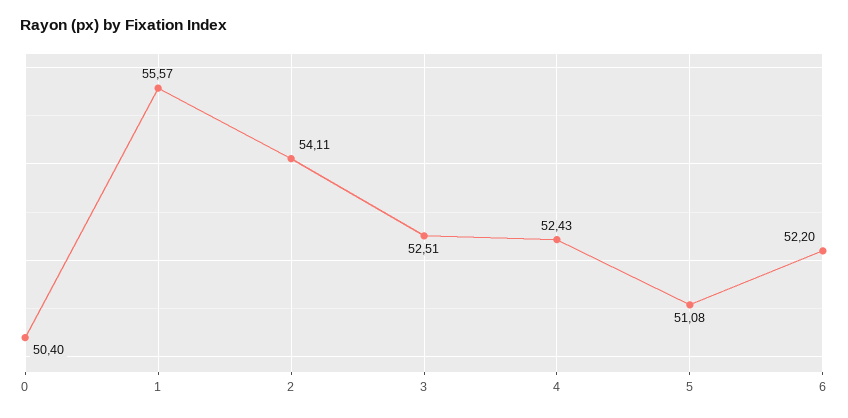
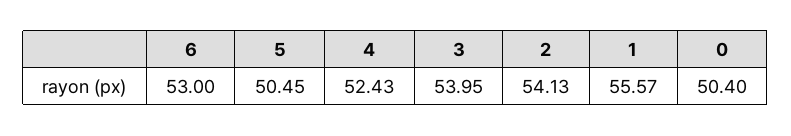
  {
    "0": 50.4,
    "1": 55.57,
-   "2": 54.11,
+   "2": 54.13,
-   "3": 52.51,
+   "3": 53.95,
    "4": 52.43,
-   "5": 51.08,
+   "5": 50.45,
-   "6": 52.2
+   "6": 53
  }

